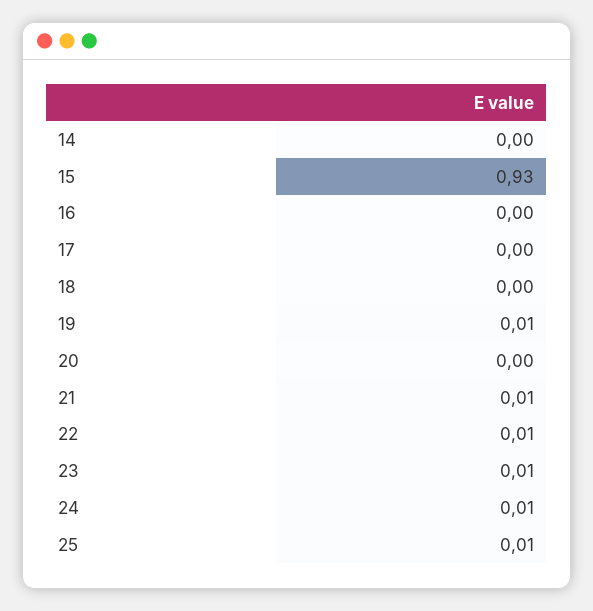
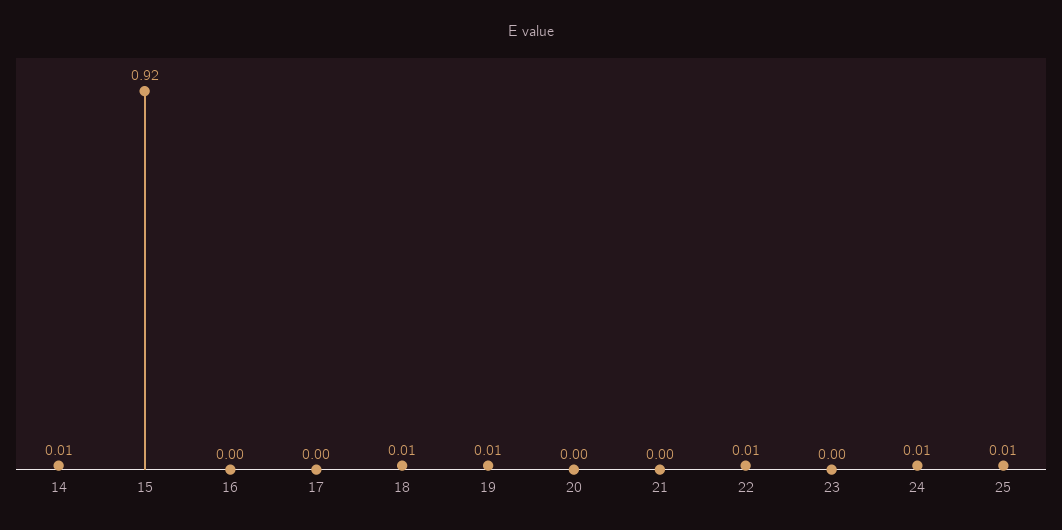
  {
-   "14": 0,
+   "14": 0.01,
-   "15": 0.93,
+   "15": 0.92,
    "16": 0,
    "17": 0,
-   "18": 0,
+   "18": 0.01,
    "19": 0.01,
    "20": 0,
-   "21": 0.01,
+   "21": 0,
    "22": 0.01,
-   "23": 0.01,
+   "23": 0,
    "24": 0.01,
    "25": 0.01
  }

